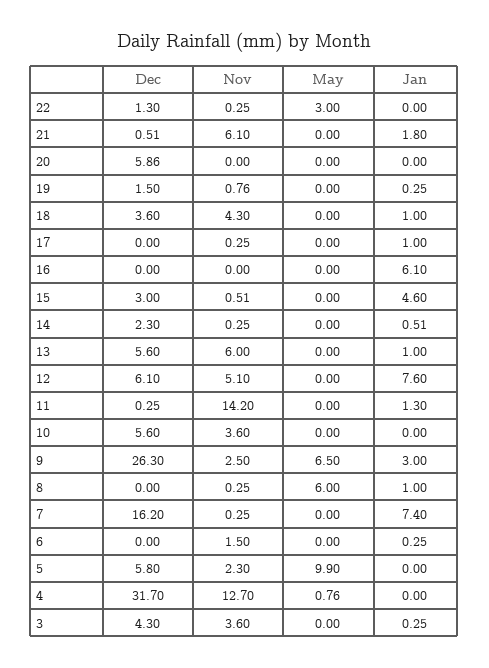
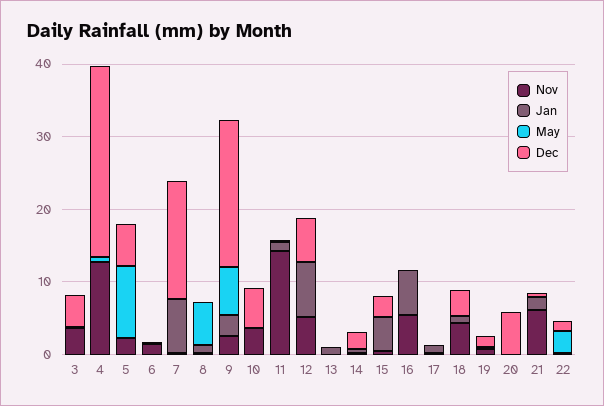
  {
    "Dec": {
      "22": 1.3,
      "21": 0.51,
      "20": 5.86,
      "19": 1.5,
      "18": 3.6,
      "17": 0,
      "16": 0,
      "15": 3,
      "14": 2.3,
-     "13": 5.6,
+     "13": 0,
      "12": 6.1,
      "11": 0.25,
      "10": 5.6,
-     "9": 26.3,
+     "9": 20,
      "8": 0,
      "7": 16.2,
      "6": 0,
      "5": 5.8,
-     "4": 31.7,
+     "4": 26,
      "3": 4.3
    },
    "Nov": {
      "22": 0.25,
      "21": 6.1,
      "20": 0,
      "19": 0.76,
      "18": 4.3,
      "17": 0.25,
-     "16": 0,
+     "16": 6,
      "15": 0.51,
      "14": 0.25,
-     "13": 6,
+     "13": 0,
      "12": 5.1,
      "11": 14.2,
      "10": 3.6,
      "9": 2.5,
      "8": 0.25,
      "7": 0.25,
      "6": 1.5,
      "5": 2.3,
      "4": 12.7,
      "3": 3.6
    },
    "May": {
      "22": 3,
      "21": 0,
      "20": 0,
      "19": 0,
      "18": 0,
      "17": 0,
      "16": 0,
      "15": 0,
      "14": 0,
      "13": 0,
      "12": 0,
      "11": 0,
      "10": 0,
      "9": 6.5,
      "8": 6,
      "7": 0,
      "6": 0,
      "5": 9.9,
      "4": 0.76,
      "3": 0
    },
    "Jan": {
      "22": 0,
      "21": 1.8,
      "20": 0,
      "19": 0.25,
      "18": 1,
      "17": 1,
      "16": 6.1,
      "15": 4.6,
      "14": 0.51,
      "13": 1,
      "12": 7.6,
      "11": 1.3,
      "10": 0,
      "9": 3,
      "8": 1,
      "7": 7.4,
      "6": 0.25,
      "5": 0,
      "4": 0,
      "3": 0.25
    }
  }

